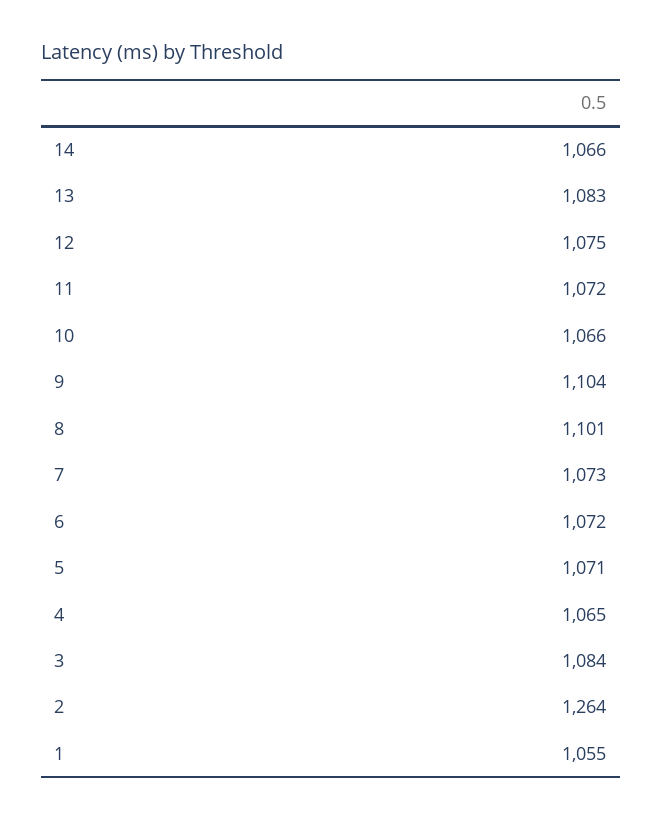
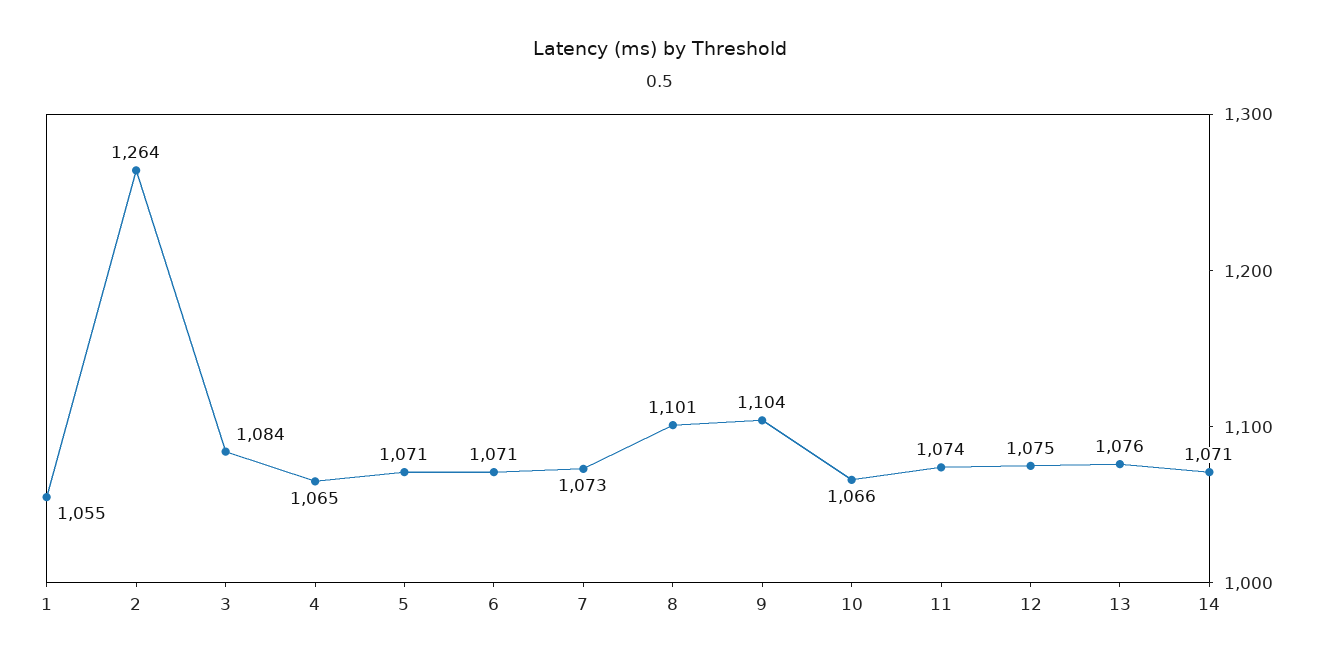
  {
-   "14": 1066,
+   "14": 1071,
-   "13": 1083,
+   "13": 1076,
    "12": 1075,
-   "11": 1072,
+   "11": 1074,
    "10": 1066,
    "9": 1104,
    "8": 1101,
    "7": 1073,
-   "6": 1072,
+   "6": 1071,
    "5": 1071,
    "4": 1065,
    "3": 1084,
    "2": 1264,
    "1": 1055
  }

